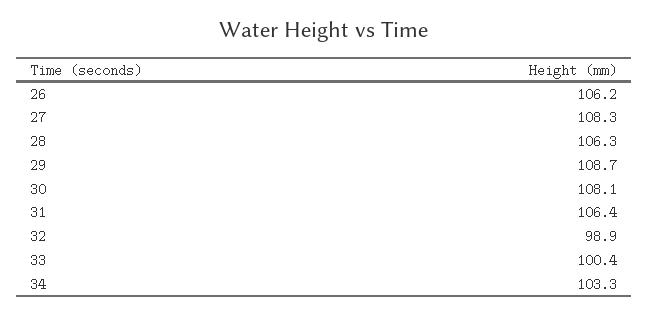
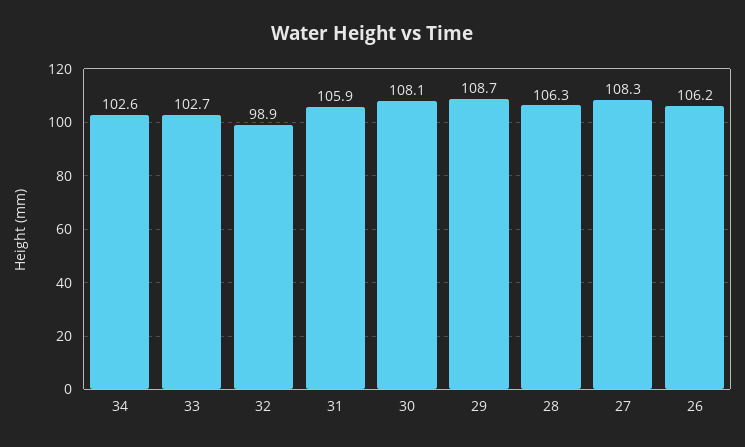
  {
    "26": 106.2,
    "27": 108.3,
    "28": 106.3,
    "29": 108.7,
    "30": 108.1,
-   "31": 106.4,
+   "31": 105.9,
    "32": 98.9,
-   "33": 100.4,
+   "33": 102.7,
-   "34": 103.3
+   "34": 102.6
  }

